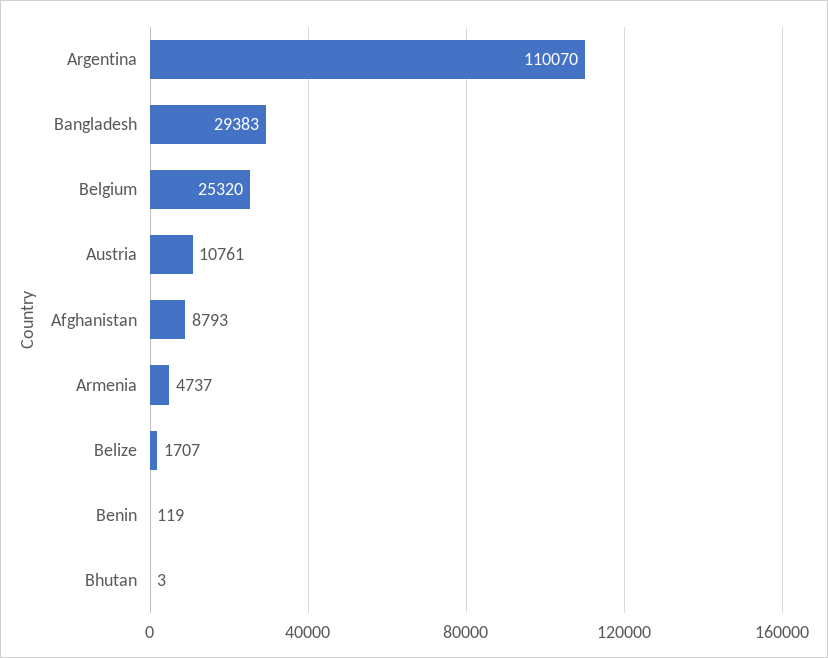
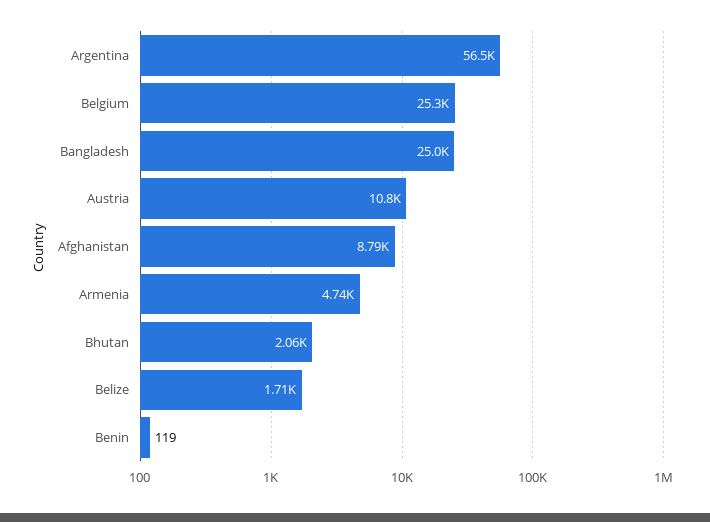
  {
-   "Argentina": 110070,
+   "Argentina": 56500,
-   "Bangladesh": 29383,
+   "Bangladesh": 25000,
    "Belgium": 25320,
    "Austria": 10761,
    "Afghanistan": 8793,
    "Armenia": 4737,
    "Belize": 1707,
    "Benin": 119,
-   "Bhutan": 3
+   "Bhutan": 2060
  }

